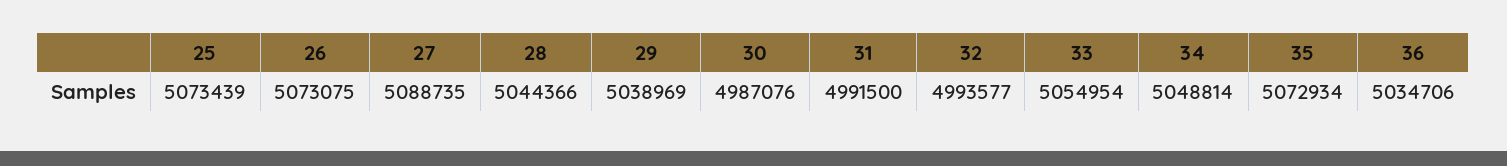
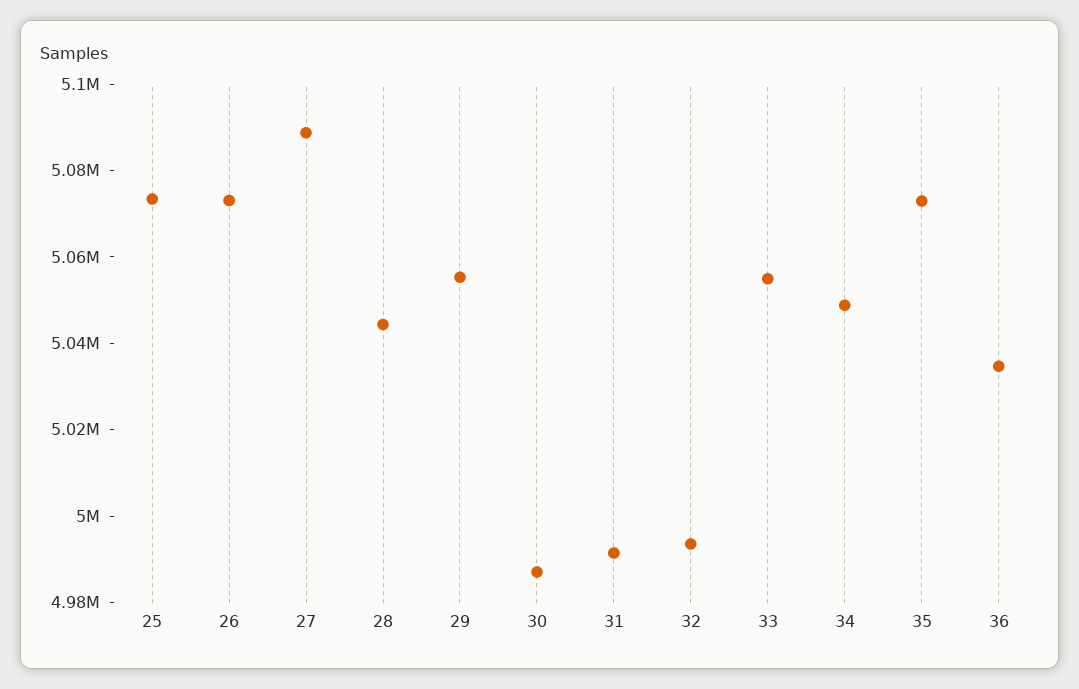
  {
    "25": 5073439,
    "26": 5073075,
    "27": 5088735,
    "28": 5044366,
-   "29": 5038969,
+   "29": 5055000,
    "30": 4987076,
    "31": 4991500,
    "32": 4993577,
    "33": 5054954,
    "34": 5048814,
    "35": 5072934,
    "36": 5034706
  }

